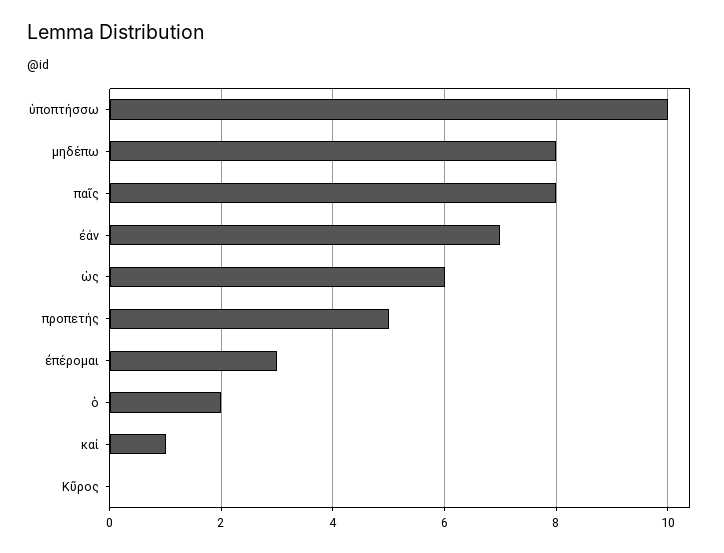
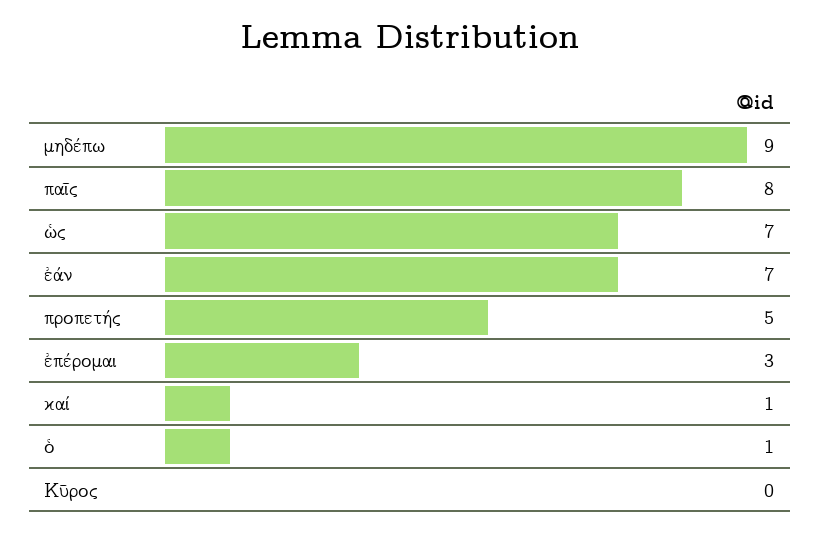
  {
-   "ὑποπτήσσω": 10,
-   "μηδέπω": 8,
+   "μηδέπω": 9,
    "παῖς": 8,
    "ἐάν": 7,
-   "ὡς": 6,
+   "ὡς": 7,
    "προπετής": 5,
    "ἐπέρομαι": 3,
-   "ὁ": 2,
+   "ὁ": 1,
    "καί": 1,
    "Κῦρος": 0
  }

